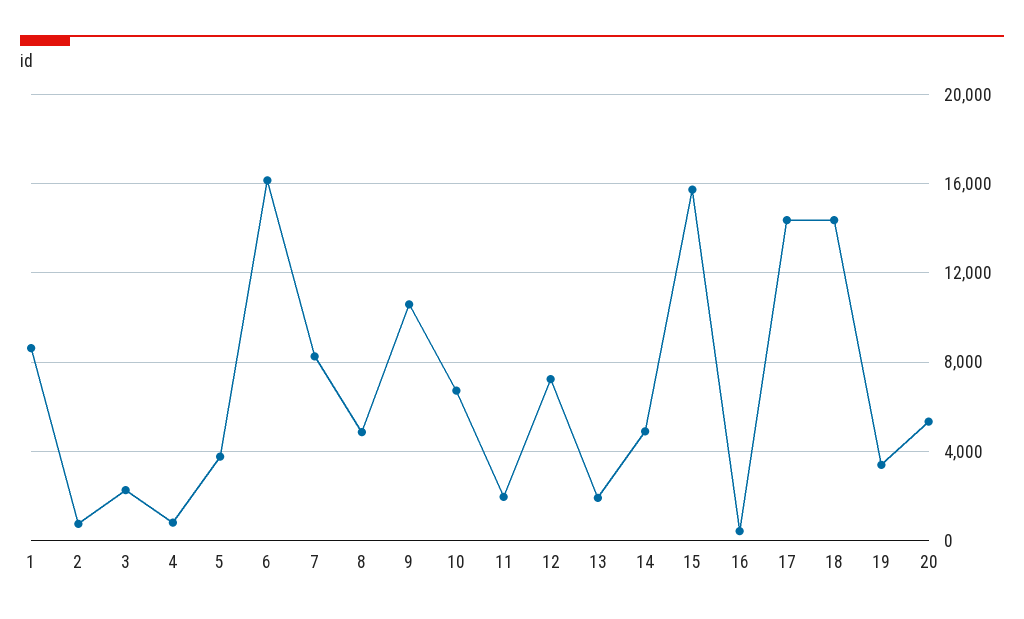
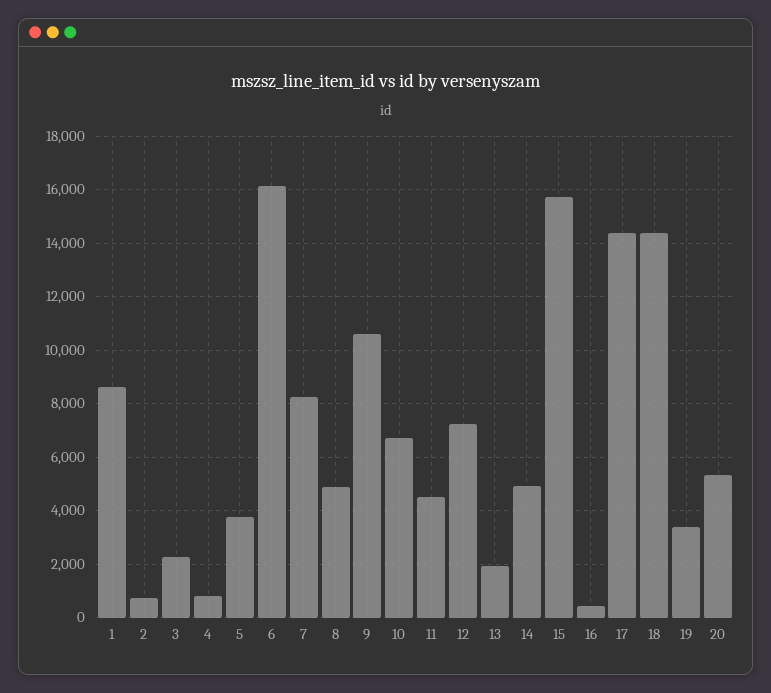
  {
    "1": 8750,
    "2": 750,
    "3": 2250,
    "4": 750,
    "5": 3750,
    "6": 16250,
    "7": 8250,
    "8": 4750,
    "9": 10500,
    "10": 6750,
-   "11": 2000,
+   "11": 4500,
    "12": 7250,
    "13": 2000,
    "14": 5000,
    "15": 15750,
    "16": 500,
    "17": 14250,
    "18": 14250,
    "19": 3500,
    "20": 5250
  }

